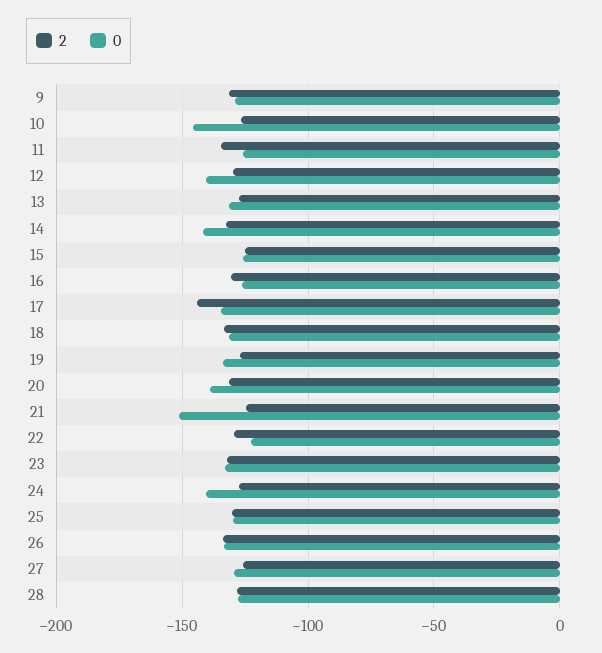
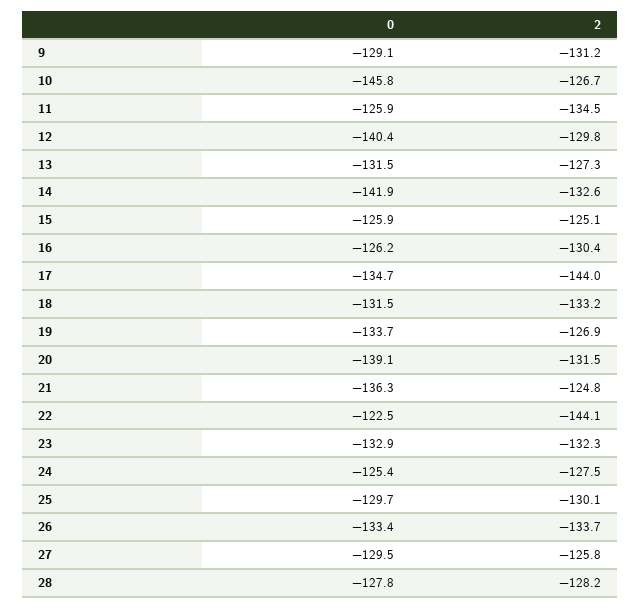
  {
    "2": {
      "9": -131.2,
      "10": -126.7,
      "11": -134.5,
      "12": -129.8,
      "13": -127.3,
      "14": -132.6,
      "15": -125.1,
      "16": -130.4,
      "17": -144,
      "18": -133.2,
      "19": -126.9,
      "20": -131.5,
      "21": -124.8,
-     "22": -130,
+     "22": -144.1,
      "23": -132.3,
      "24": -127.5,
      "25": -130.1,
      "26": -133.7,
      "27": -125.8,
      "28": -128.2
    },
    "0": {
      "9": -129.1,
      "10": -145.8,
      "11": -125.9,
      "12": -140.4,
      "13": -131.5,
      "14": -141.9,
      "15": -125.9,
      "16": -126.2,
      "17": -134.7,
      "18": -131.5,
      "19": -133.7,
      "20": -139.1,
-     "21": -150,
+     "21": -136.3,
      "22": -122.5,
      "23": -132.9,
-     "24": -140,
+     "24": -125.4,
      "25": -129.7,
      "26": -133.4,
      "27": -129.5,
      "28": -127.8
    }
  }

